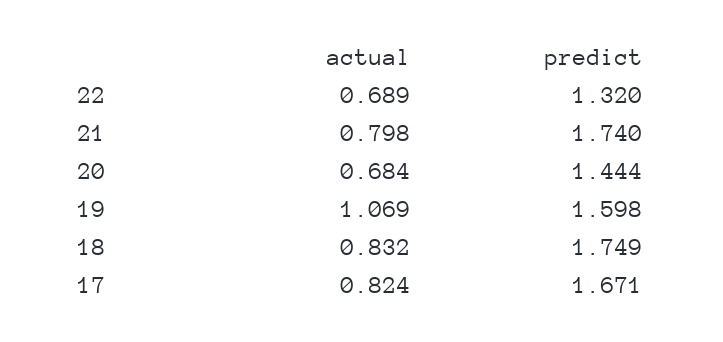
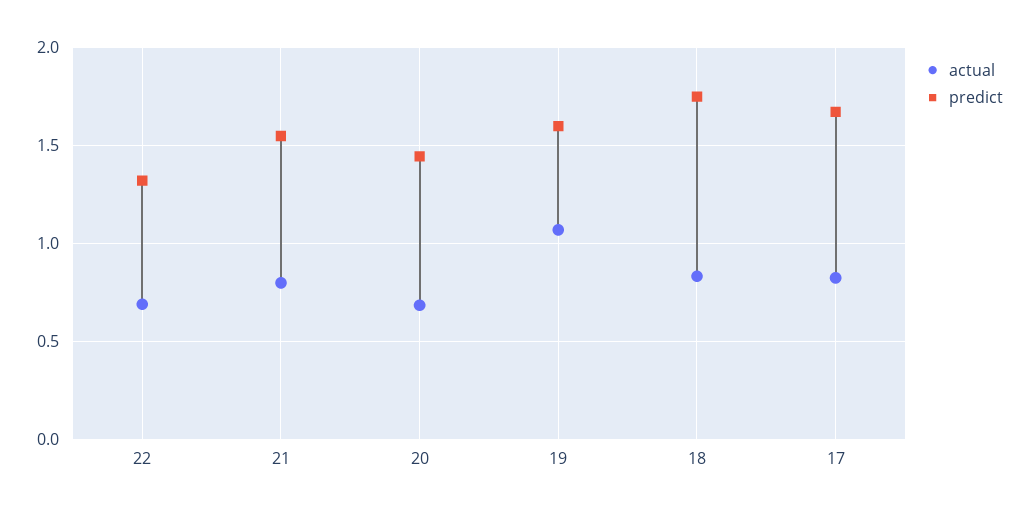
  {
    "actual": {
      "22": 0.689,
      "21": 0.798,
      "20": 0.684,
      "19": 1.069,
      "18": 0.832,
      "17": 0.824
    },
    "predict": {
      "22": 1.32,
-     "21": 1.74,
+     "21": 1.55,
      "20": 1.444,
      "19": 1.598,
      "18": 1.749,
      "17": 1.671
    }
  }

